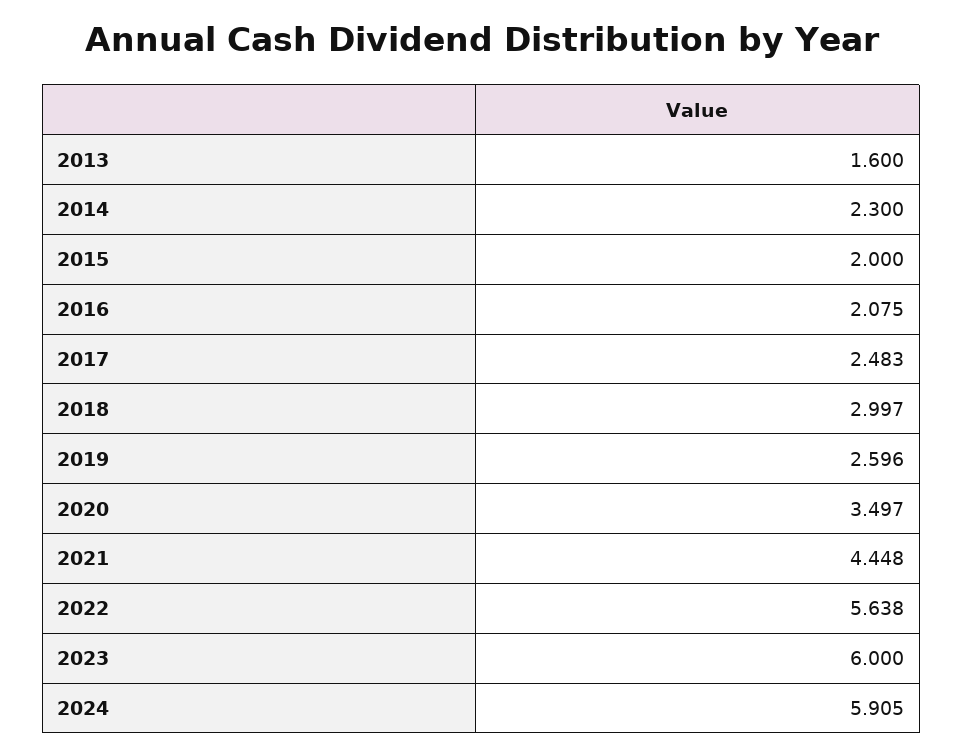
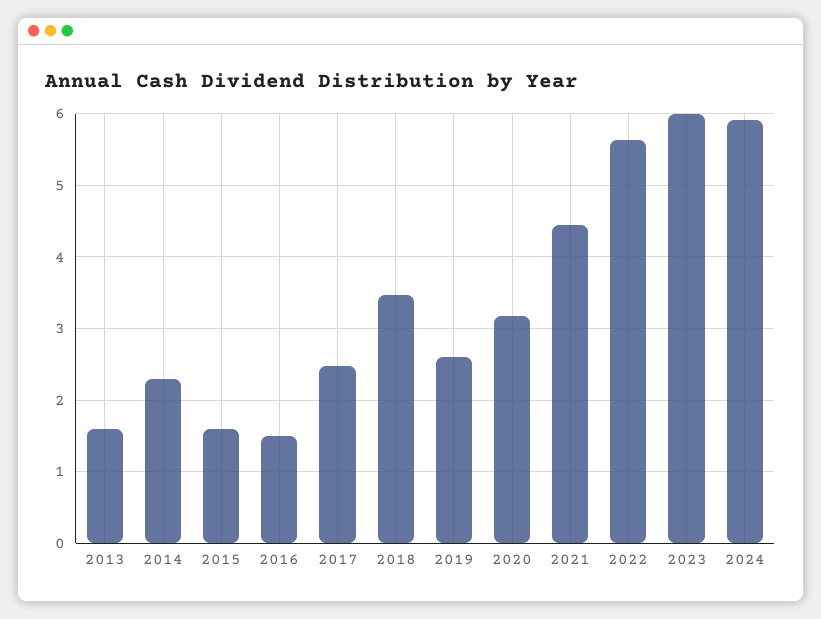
  {
    "2013": 1.6,
    "2014": 2.3,
-   "2015": 2,
+   "2015": 1.6,
-   "2016": 2.075,
+   "2016": 1.5,
    "2017": 2.483,
-   "2018": 2.997,
+   "2018": 3.5,
    "2019": 2.596,
-   "2020": 3.497,
+   "2020": 3.2,
    "2021": 4.448,
    "2022": 5.638,
    "2023": 6,
    "2024": 5.905
  }

